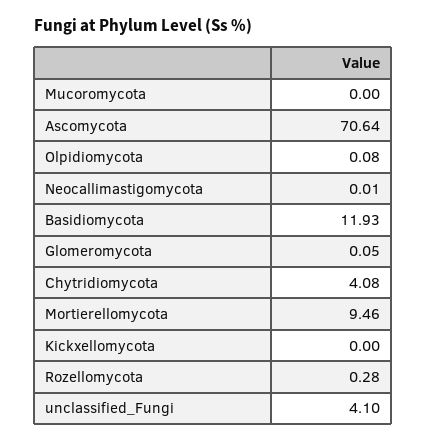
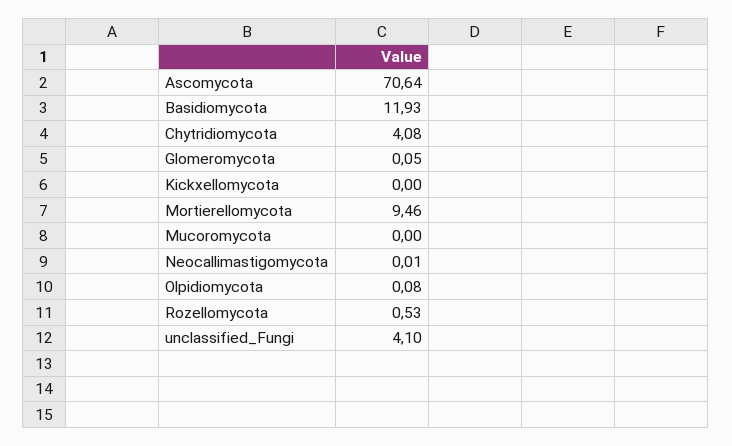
  {
    "Mucoromycota": 0,
    "Ascomycota": 70.64,
    "Olpidiomycota": 0.08,
    "Neocallimastigomycota": 0.01,
    "Basidiomycota": 11.93,
    "Glomeromycota": 0.05,
    "Chytridiomycota": 4.08,
    "Mortierellomycota": 9.46,
    "Kickxellomycota": 0,
-   "Rozellomycota": 0.28,
+   "Rozellomycota": 0.53,
    "unclassified_Fungi": 4.1
  }

